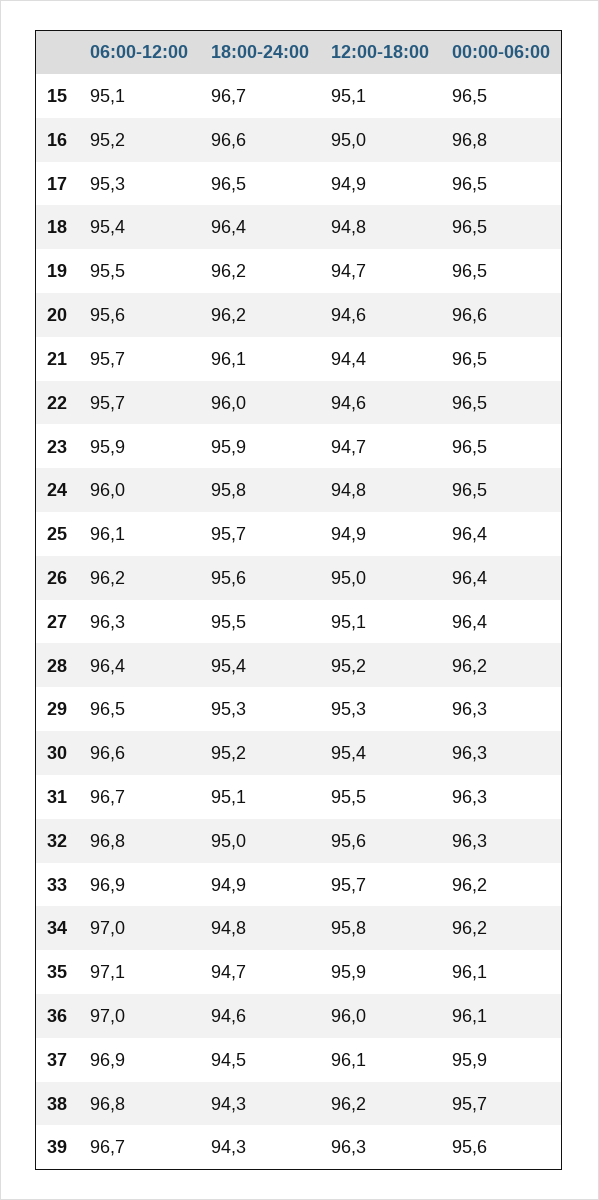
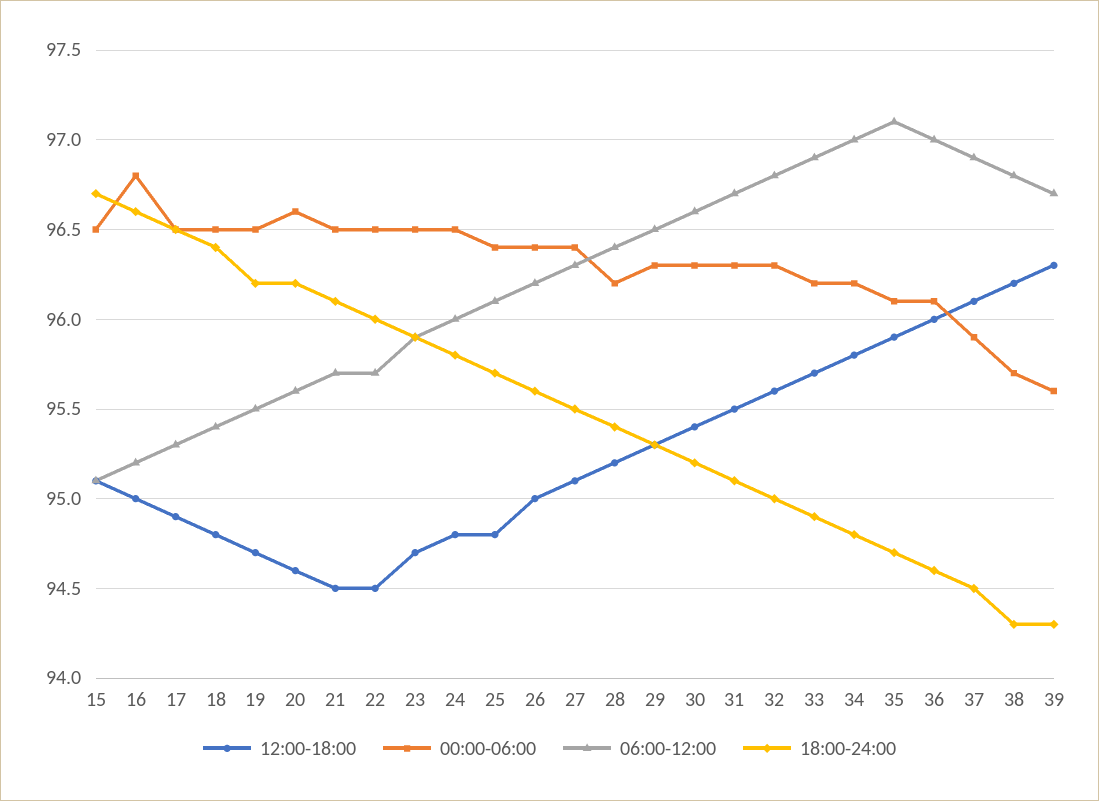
  {
    "06:00-12:00": {
      "15": 95.1,
      "16": 95.2,
      "17": 95.3,
      "18": 95.4,
      "19": 95.5,
      "20": 95.6,
      "21": 95.7,
      "22": 95.7,
      "23": 95.9,
      "24": 96,
      "25": 96.1,
      "26": 96.2,
      "27": 96.3,
      "28": 96.4,
      "29": 96.5,
      "30": 96.6,
      "31": 96.7,
      "32": 96.8,
      "33": 96.9,
      "34": 97,
      "35": 97.1,
      "36": 97,
      "37": 96.9,
      "38": 96.8,
      "39": 96.7
    },
    "18:00-24:00": {
      "15": 96.7,
      "16": 96.6,
      "17": 96.5,
      "18": 96.4,
      "19": 96.2,
      "20": 96.2,
      "21": 96.1,
      "22": 96,
      "23": 95.9,
      "24": 95.8,
      "25": 95.7,
      "26": 95.6,
      "27": 95.5,
      "28": 95.4,
      "29": 95.3,
      "30": 95.2,
      "31": 95.1,
      "32": 95,
      "33": 94.9,
      "34": 94.8,
      "35": 94.7,
      "36": 94.6,
      "37": 94.5,
      "38": 94.3,
      "39": 94.3
    },
    "12:00-18:00": {
      "15": 95.1,
      "16": 95,
      "17": 94.9,
      "18": 94.8,
      "19": 94.7,
      "20": 94.6,
-     "21": 94.4,
+     "21": 94.5,
-     "22": 94.6,
+     "22": 94.5,
      "23": 94.7,
      "24": 94.8,
-     "25": 94.9,
+     "25": 94.8,
      "26": 95,
      "27": 95.1,
      "28": 95.2,
      "29": 95.3,
      "30": 95.4,
      "31": 95.5,
      "32": 95.6,
      "33": 95.7,
      "34": 95.8,
      "35": 95.9,
      "36": 96,
      "37": 96.1,
      "38": 96.2,
      "39": 96.3
    },
    "00:00-06:00": {
      "15": 96.5,
      "16": 96.8,
      "17": 96.5,
      "18": 96.5,
      "19": 96.5,
      "20": 96.6,
      "21": 96.5,
      "22": 96.5,
      "23": 96.5,
      "24": 96.5,
      "25": 96.4,
      "26": 96.4,
      "27": 96.4,
      "28": 96.2,
      "29": 96.3,
      "30": 96.3,
      "31": 96.3,
      "32": 96.3,
      "33": 96.2,
      "34": 96.2,
      "35": 96.1,
      "36": 96.1,
      "37": 95.9,
      "38": 95.7,
      "39": 95.6
    }
  }

